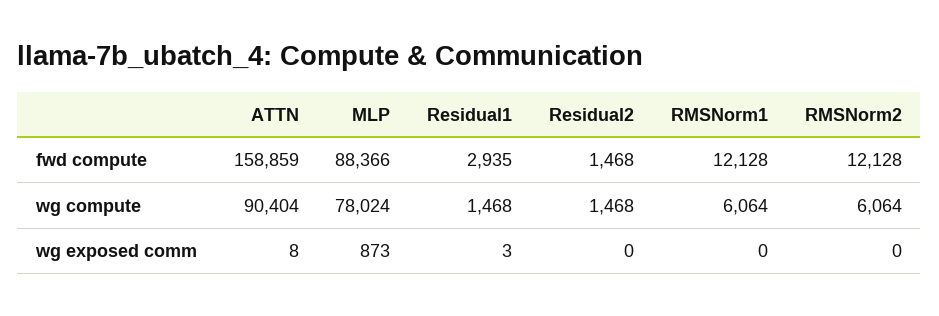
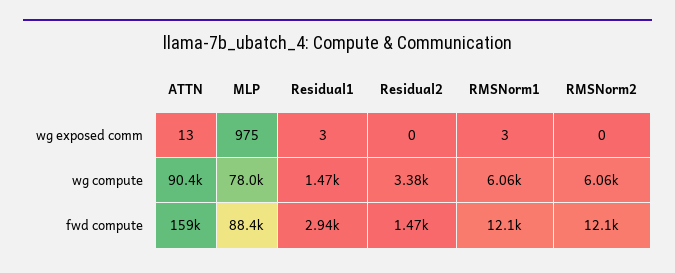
  {
    "ATTN": {
      "fwd compute": 158859,
      "wg compute": 90404,
-     "wg exposed comm": 8
+     "wg exposed comm": 13
    },
    "MLP": {
      "fwd compute": 88366,
      "wg compute": 78024,
-     "wg exposed comm": 873
+     "wg exposed comm": 975
    },
    "Residual1": {
      "fwd compute": 2935,
      "wg compute": 1468,
      "wg exposed comm": 3
    },
    "Residual2": {
      "fwd compute": 1468,
-     "wg compute": 1468,
+     "wg compute": 3380,
      "wg exposed comm": 0
    },
    "RMSNorm1": {
      "fwd compute": 12128,
      "wg compute": 6064,
-     "wg exposed comm": 0
+     "wg exposed comm": 3
    },
    "RMSNorm2": {
      "fwd compute": 12128,
      "wg compute": 6064,
      "wg exposed comm": 0
    }
  }

